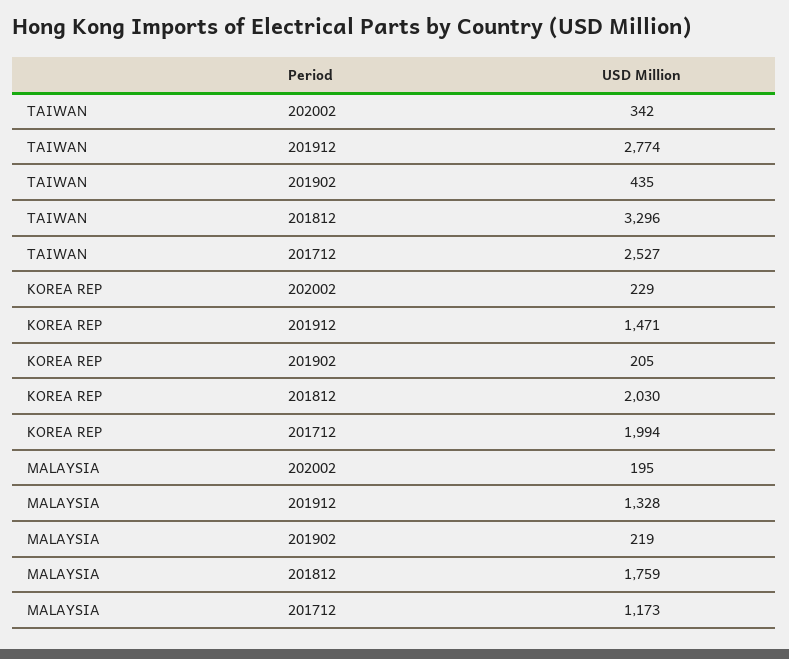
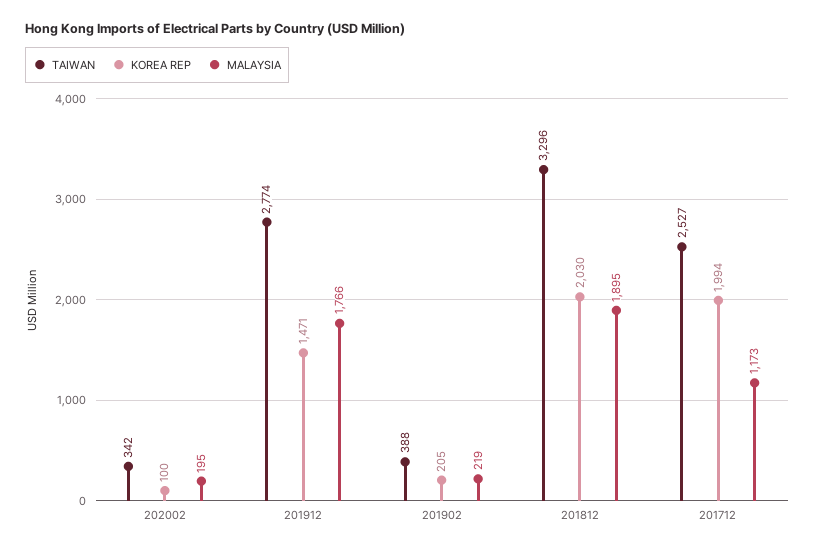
  {
    "TAIWAN": {
      "202002": 342,
      "201912": 2774,
-     "201902": 435,
+     "201902": 388,
      "201812": 3296,
      "201712": 2527
    },
    "KOREA REP": {
-     "202002": 229,
+     "202002": 100,
      "201912": 1471,
      "201902": 205,
      "201812": 2030,
      "201712": 1994
    },
    "MALAYSIA": {
      "202002": 195,
-     "201912": 1328,
+     "201912": 1766,
      "201902": 219,
-     "201812": 1759,
+     "201812": 1895,
      "201712": 1173
    }
  }

